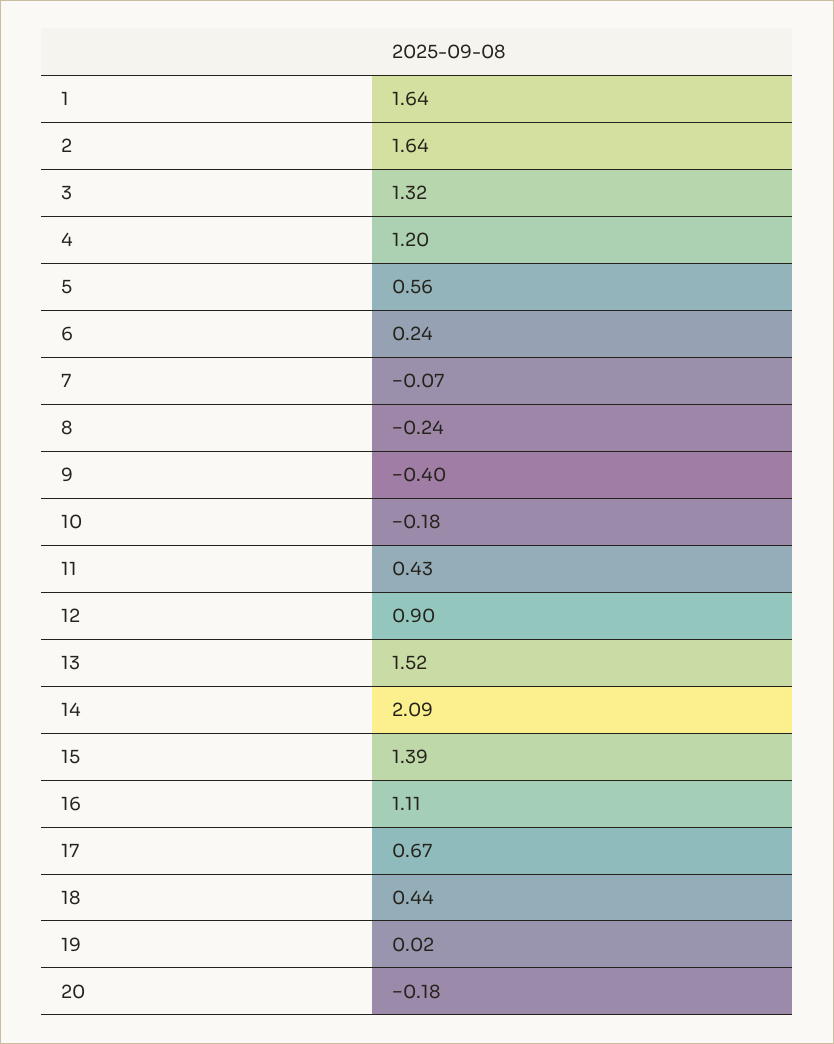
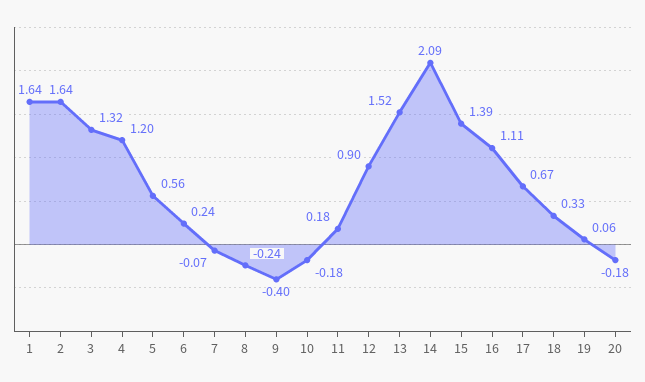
  {
    "1": 1.64,
    "2": 1.64,
    "3": 1.32,
    "4": 1.2,
    "5": 0.56,
    "6": 0.24,
    "7": -0.07,
    "8": -0.24,
    "9": -0.4,
    "10": -0.18,
-   "11": 0.43,
+   "11": 0.18,
    "12": 0.9,
    "13": 1.52,
    "14": 2.09,
    "15": 1.39,
    "16": 1.11,
    "17": 0.67,
-   "18": 0.44,
+   "18": 0.33,
-   "19": 0.02,
+   "19": 0.06,
    "20": -0.18
  }

